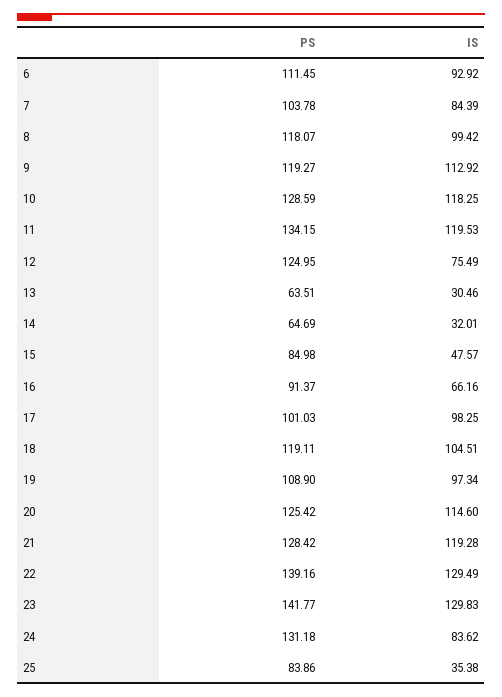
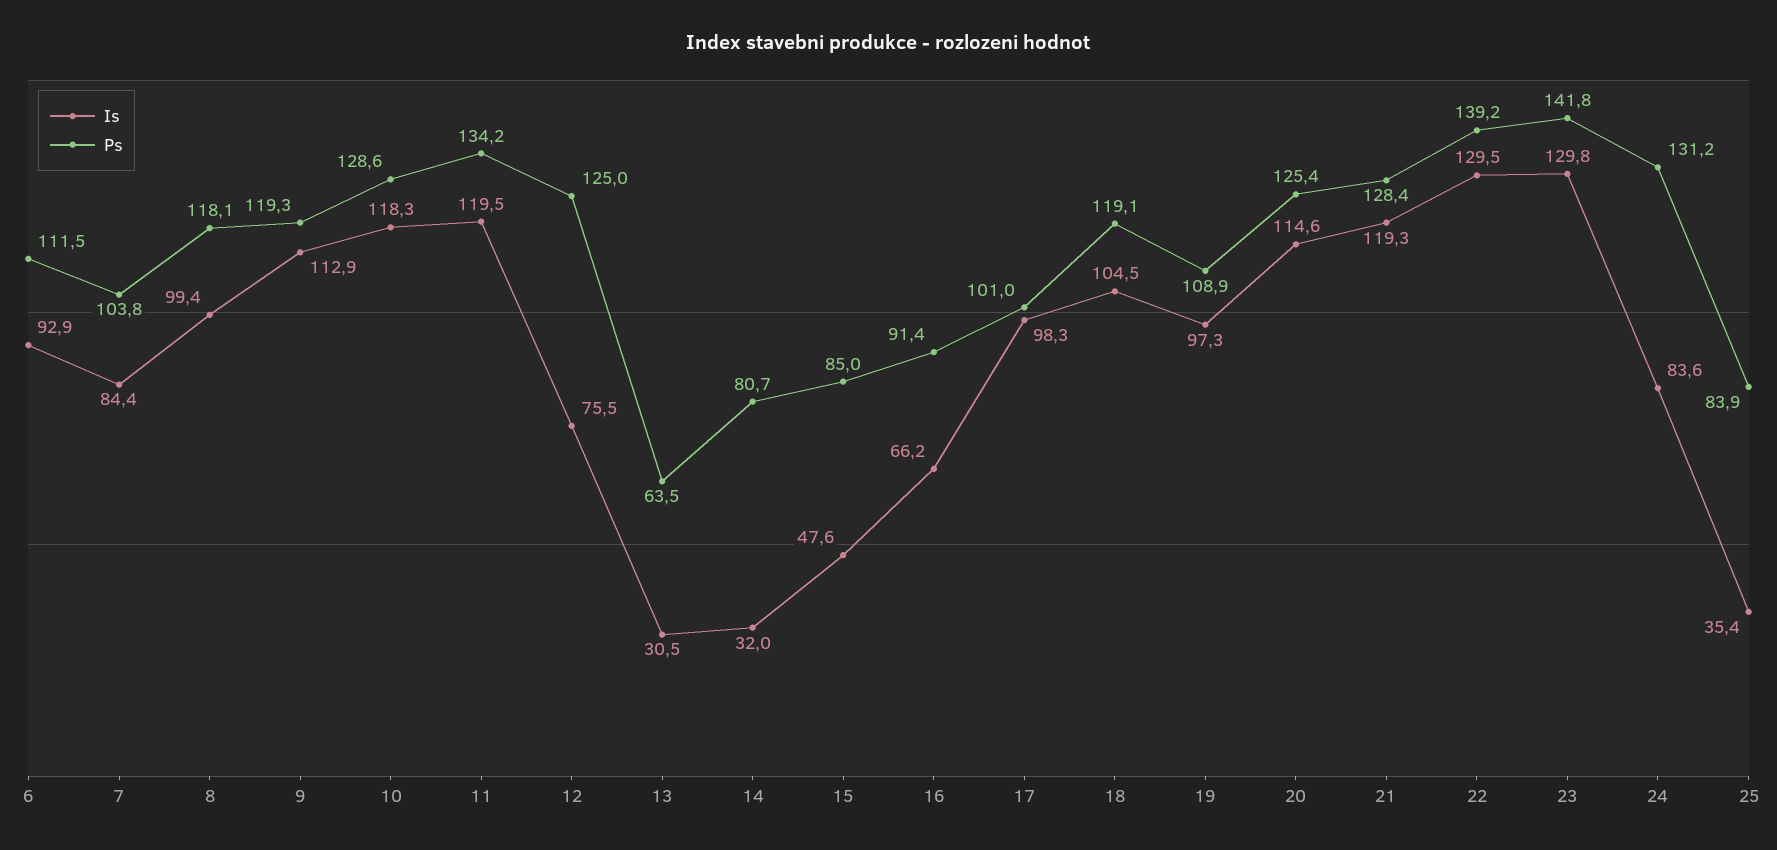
  {
    "PS": {
      "6": 111.45,
      "7": 103.78,
      "8": 118.07,
      "9": 119.27,
      "10": 128.59,
      "11": 134.15,
      "12": 124.95,
      "13": 63.51,
-     "14": 64.69,
+     "14": 80.7,
      "15": 84.98,
      "16": 91.37,
      "17": 101.03,
      "18": 119.11,
      "19": 108.9,
      "20": 125.42,
      "21": 128.42,
      "22": 139.16,
      "23": 141.77,
      "24": 131.18,
      "25": 83.86
    },
    "IS": {
      "6": 92.92,
      "7": 84.39,
      "8": 99.42,
      "9": 112.92,
      "10": 118.25,
      "11": 119.53,
      "12": 75.49,
      "13": 30.46,
      "14": 32.01,
      "15": 47.57,
      "16": 66.16,
      "17": 98.25,
      "18": 104.51,
      "19": 97.34,
      "20": 114.6,
      "21": 119.28,
      "22": 129.49,
      "23": 129.83,
      "24": 83.62,
      "25": 35.38
    }
  }

